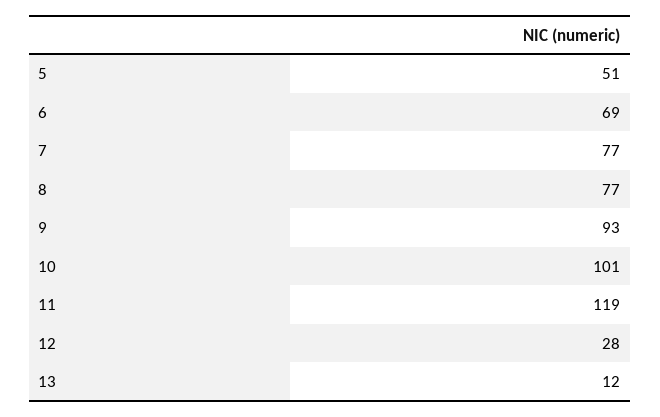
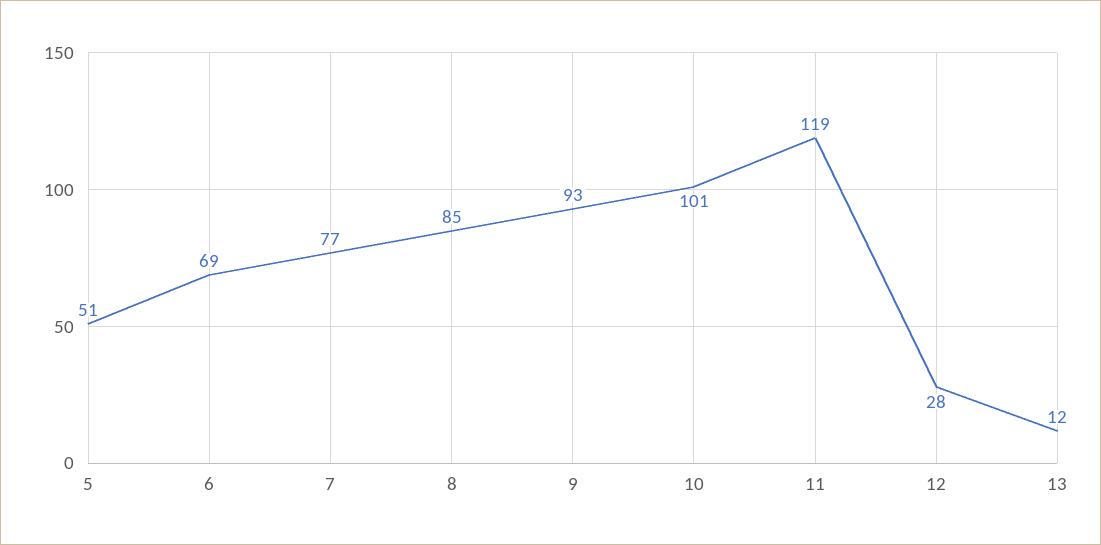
  {
    "5": 51,
    "6": 69,
    "7": 77,
-   "8": 77,
+   "8": 85,
    "9": 93,
    "10": 101,
    "11": 119,
    "12": 28,
    "13": 12
  }

